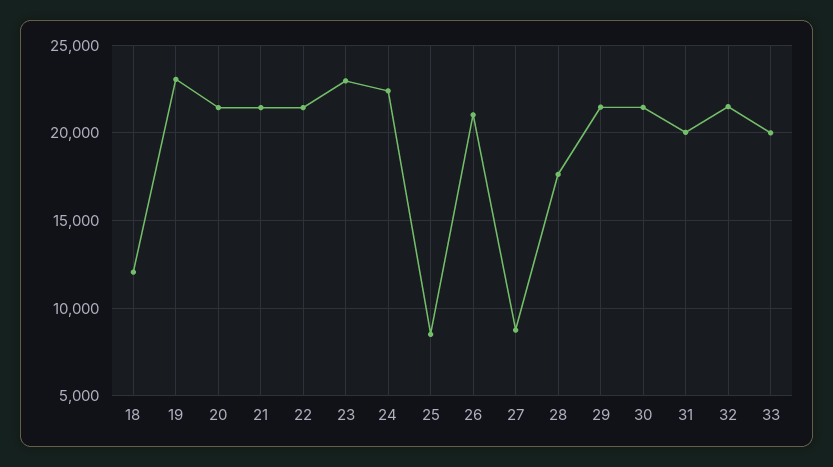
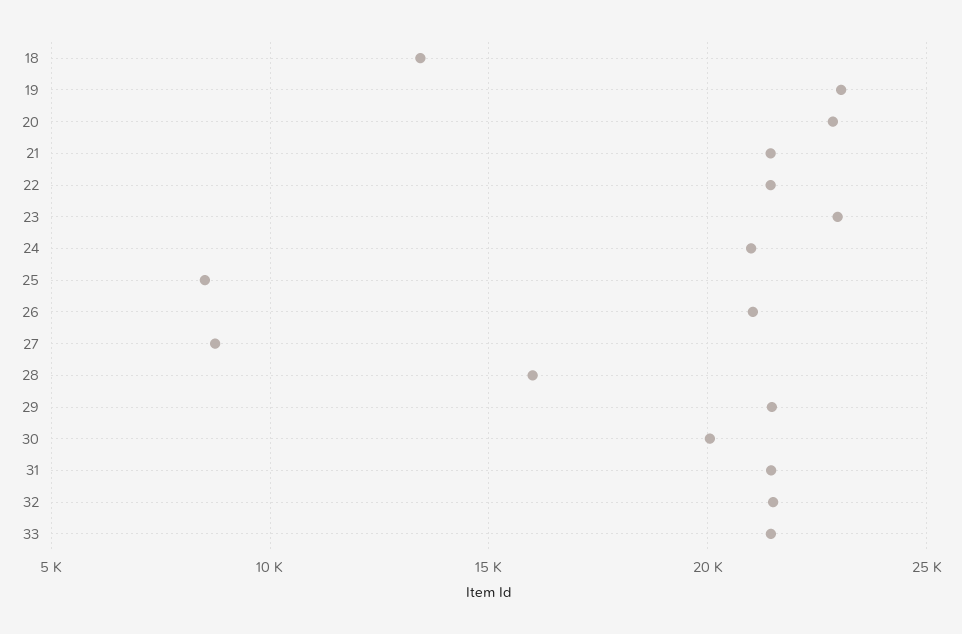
  {
-   "18": 12000,
+   "18": 13500,
    "19": 23000,
-   "20": 21500,
+   "20": 23000,
    "21": 21500,
    "22": 21500,
    "23": 23000,
-   "24": 22500,
+   "24": 21000,
    "25": 8500,
    "26": 21000,
    "27": 8500,
-   "28": 17500,
+   "28": 16000,
    "29": 21500,
-   "30": 21500,
+   "30": 20000,
-   "31": 20000,
+   "31": 21500,
    "32": 21500,
-   "33": 20000
+   "33": 21500
  }

